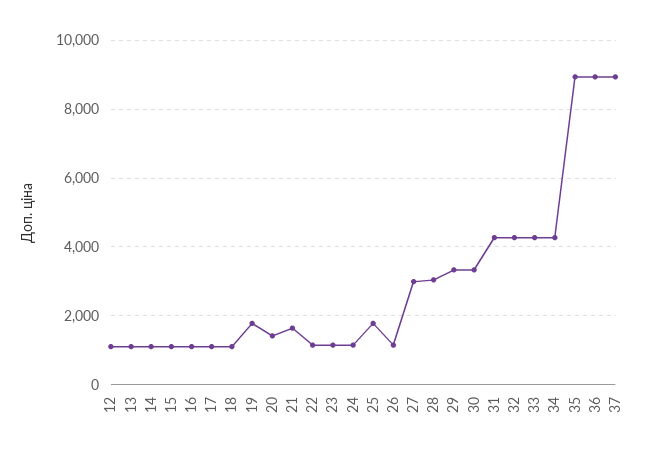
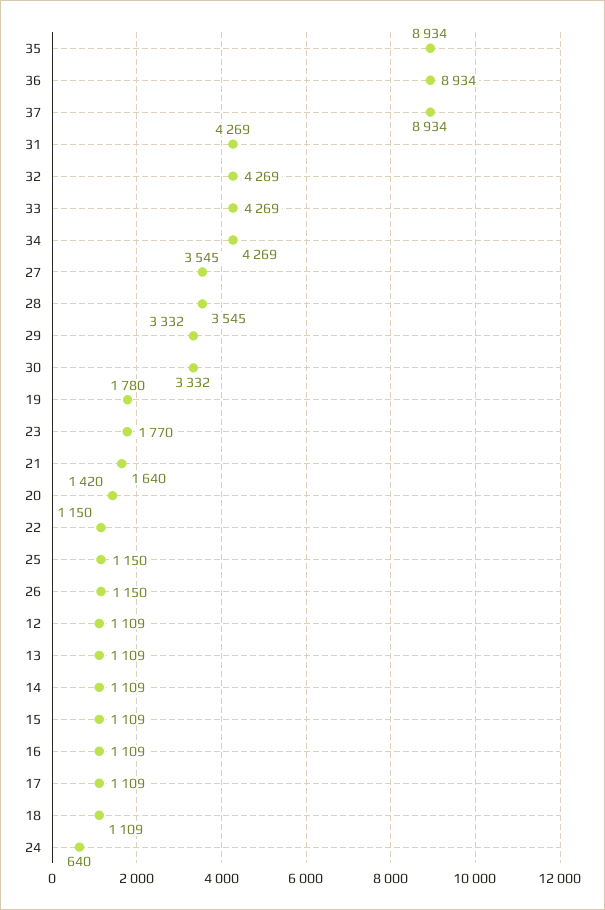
  {
    "12": 1109,
    "13": 1109,
    "14": 1109,
    "15": 1109,
    "16": 1109,
    "17": 1109,
    "18": 1109,
    "19": 1780,
    "20": 1420,
    "21": 1640,
    "22": 1150,
-   "23": 1200,
+   "23": 1770,
-   "24": 1200,
+   "24": 640,
-   "25": 1800,
+   "25": 1150,
    "26": 1150,
-   "27": 3000,
+   "27": 3545,
-   "28": 3000,
+   "28": 3545,
    "29": 3332,
    "30": 3332,
    "31": 4269,
    "32": 4269,
    "33": 4269,
    "34": 4269,
    "35": 8934,
    "36": 8934,
    "37": 8934
  }

